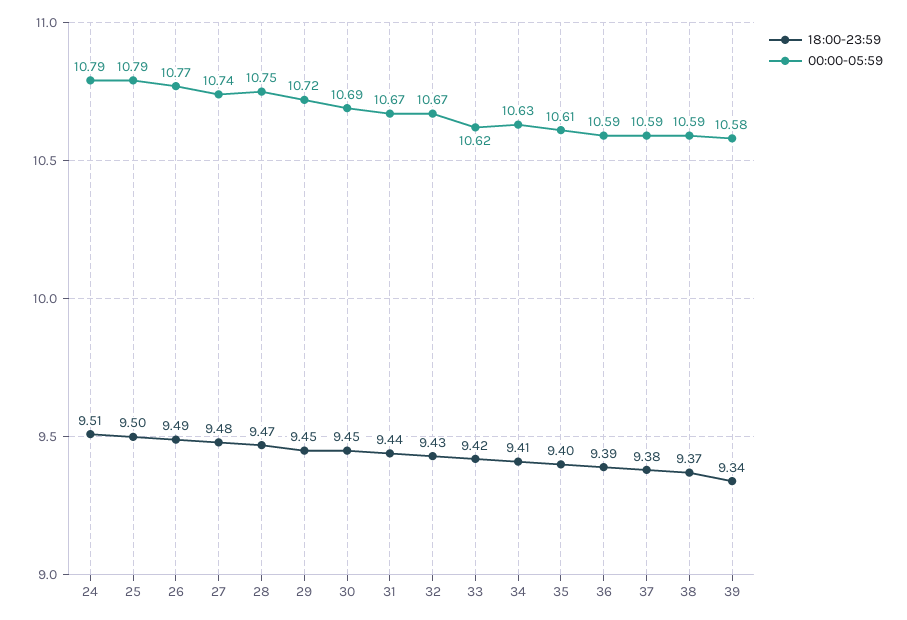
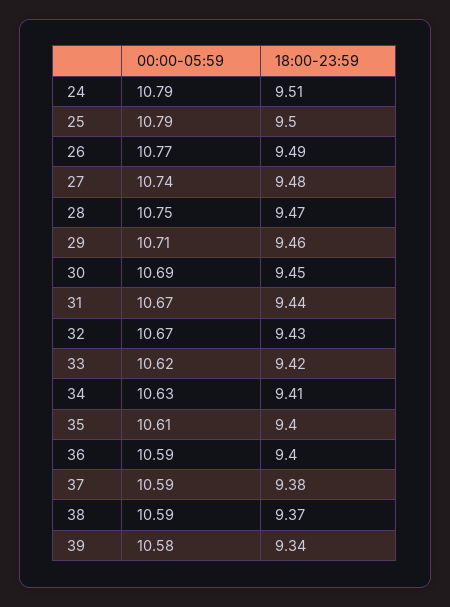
  {
    "18:00-23:59": {
      "24": 9.51,
      "25": 9.5,
      "26": 9.49,
      "27": 9.48,
      "28": 9.47,
-     "29": 9.45,
+     "29": 9.46,
      "30": 9.45,
      "31": 9.44,
      "32": 9.43,
      "33": 9.42,
      "34": 9.41,
      "35": 9.4,
-     "36": 9.39,
+     "36": 9.4,
      "37": 9.38,
      "38": 9.37,
      "39": 9.34
    },
    "00:00-05:59": {
      "24": 10.79,
      "25": 10.79,
      "26": 10.77,
      "27": 10.74,
      "28": 10.75,
-     "29": 10.72,
+     "29": 10.71,
      "30": 10.69,
      "31": 10.67,
      "32": 10.67,
      "33": 10.62,
      "34": 10.63,
      "35": 10.61,
      "36": 10.59,
      "37": 10.59,
      "38": 10.59,
      "39": 10.58
    }
  }

